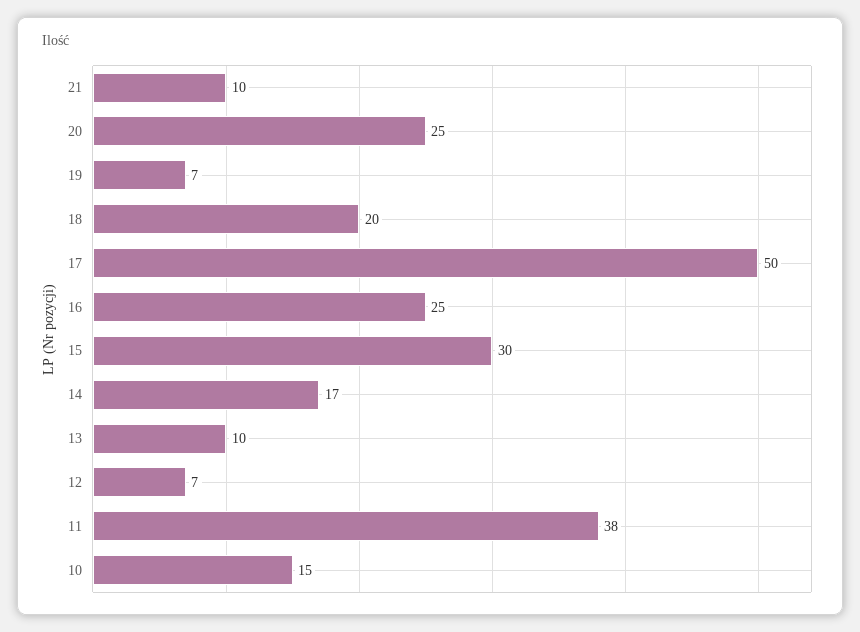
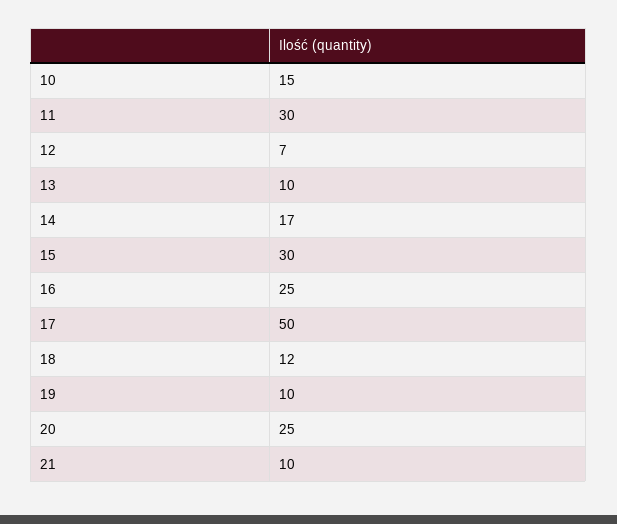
  {
    "21": 10,
    "20": 25,
-   "19": 7,
+   "19": 10,
-   "18": 20,
+   "18": 12,
    "17": 50,
    "16": 25,
    "15": 30,
    "14": 17,
    "13": 10,
    "12": 7,
-   "11": 38,
+   "11": 30,
    "10": 15
  }

